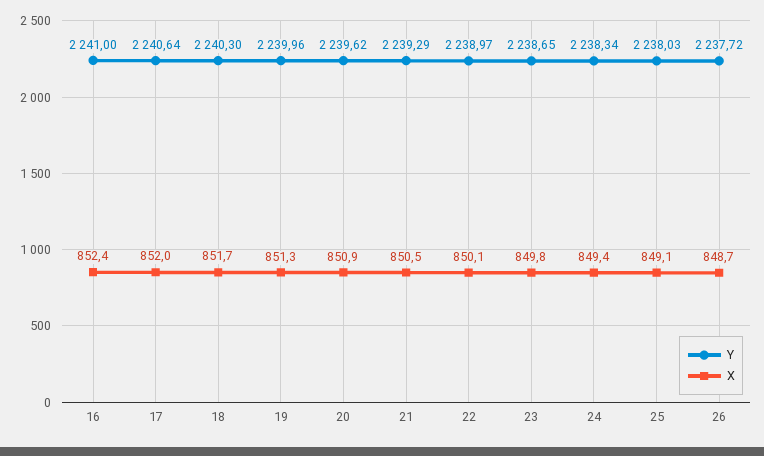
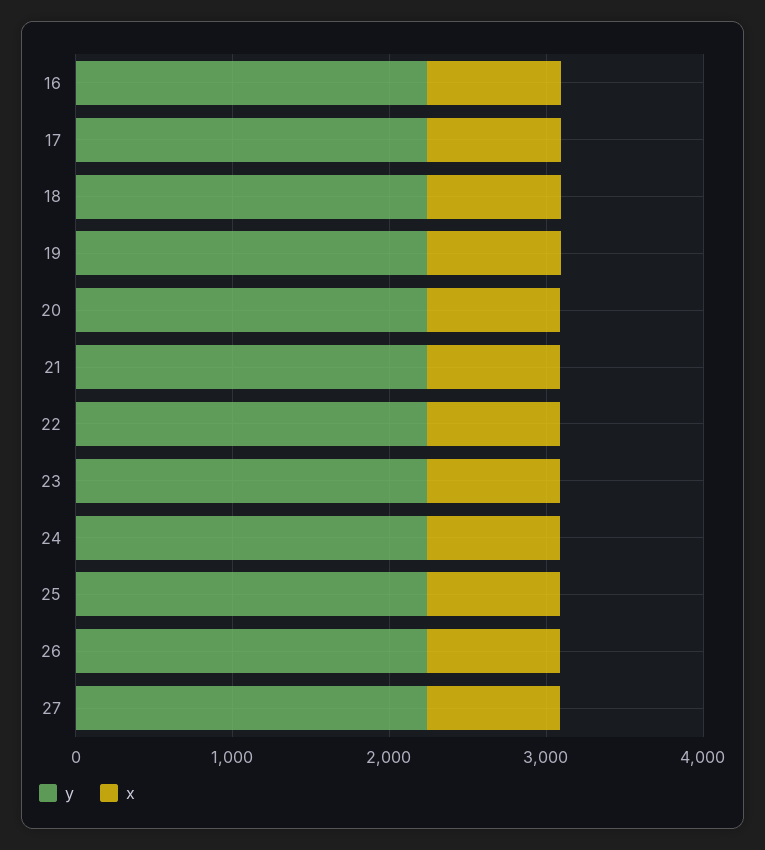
  {
    "Y": {
      "16": 2241,
      "17": 2240.64,
      "18": 2240.3,
      "19": 2239.96,
      "20": 2239.62,
      "21": 2239.29,
      "22": 2238.97,
      "23": 2238.65,
      "24": 2238.34,
      "25": 2238.03,
-     "26": 2237.72
+     "26": 2237.72,
+     "27": 2200
    },
    "X": {
      "16": 852.4,
      "17": 852,
      "18": 851.7,
      "19": 851.3,
      "20": 850.9,
      "21": 850.5,
      "22": 850.1,
      "23": 849.8,
      "24": 849.4,
      "25": 849.1,
-     "26": 848.7
+     "26": 848.7,
+     "27": 800
    }
  }

